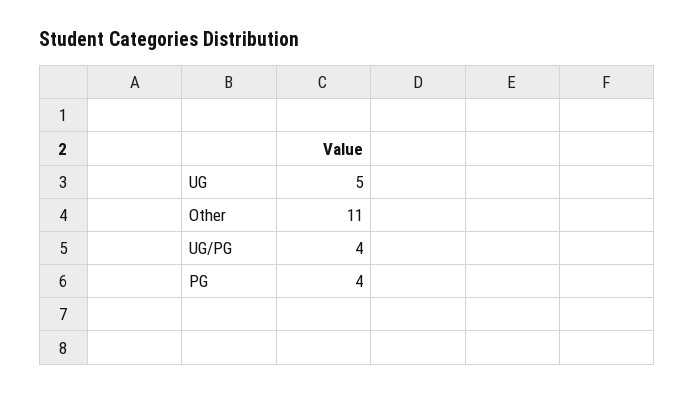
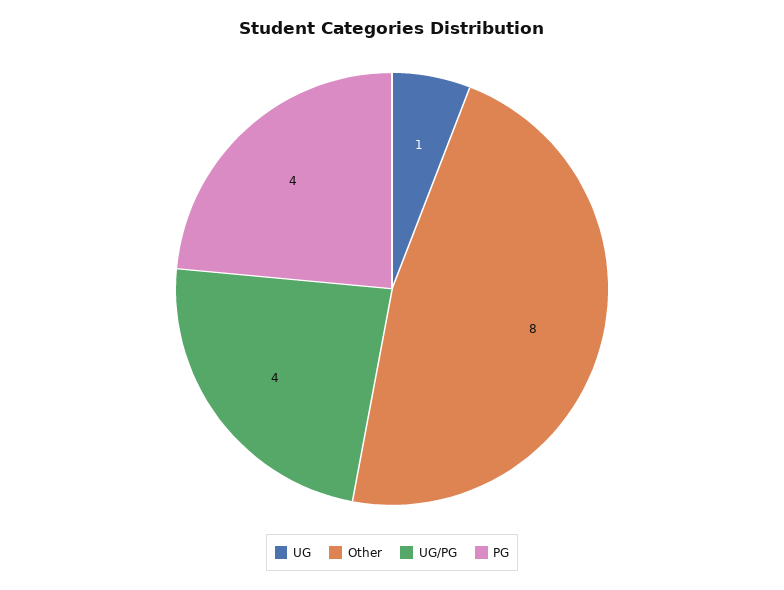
  {
-   "UG": 5,
+   "UG": 1,
-   "Other": 11,
+   "Other": 8,
    "UG/PG": 4,
    "PG": 4
  }

